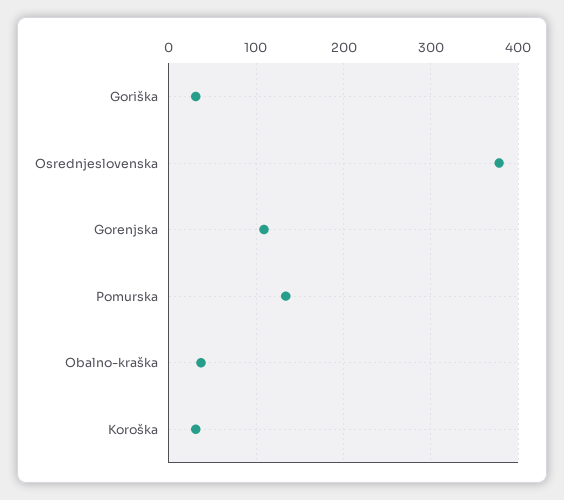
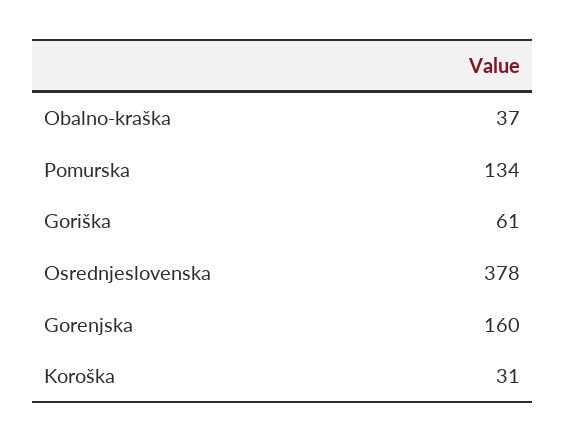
  {
-   "Goriška": 30,
+   "Goriška": 61,
    "Osrednjeslovenska": 378,
-   "Gorenjska": 110,
+   "Gorenjska": 160,
    "Pomurska": 134,
    "Obalno-kraška": 37,
    "Koroška": 31
  }

